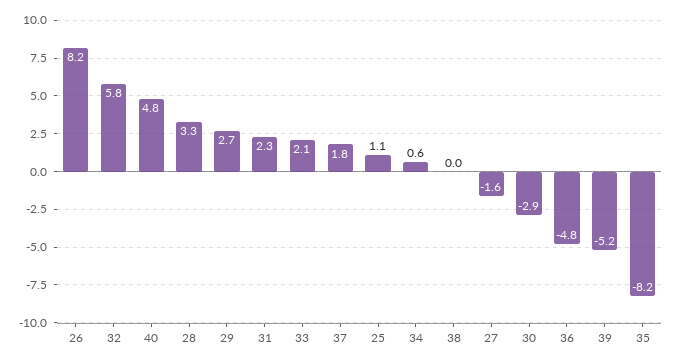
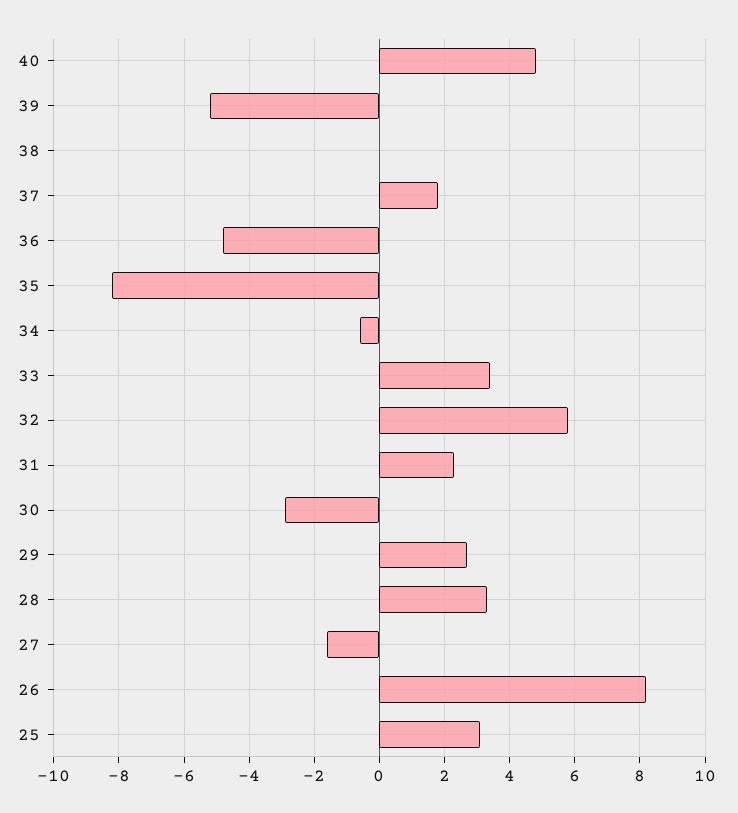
  {
    "26": 8.2,
    "32": 5.8,
    "40": 4.8,
    "28": 3.3,
    "29": 2.7,
    "31": 2.3,
-   "33": 2.1,
+   "33": 3.5,
    "37": 1.8,
-   "25": 1.1,
+   "25": 3,
-   "34": 0.6,
+   "34": -0.5,
    "38": 0,
    "27": -1.6,
    "30": -2.9,
    "36": -4.8,
    "39": -5.2,
    "35": -8.2
  }

